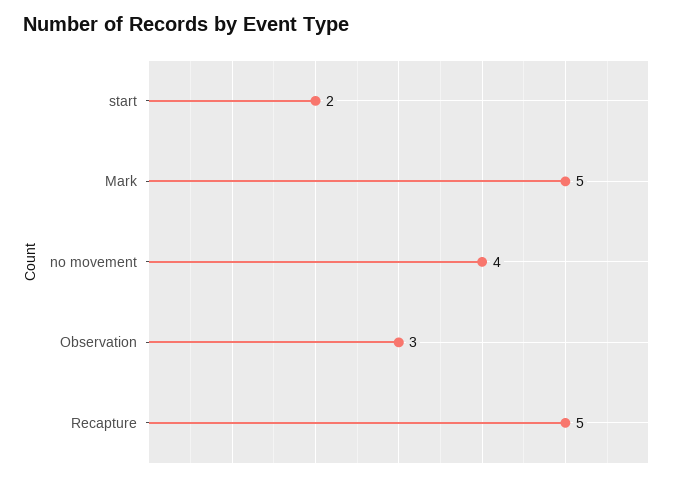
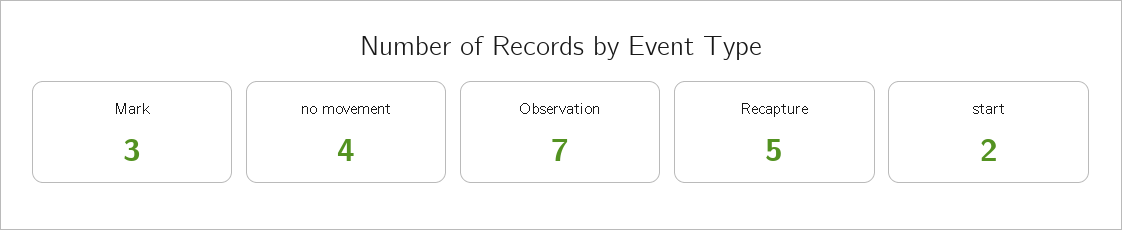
  {
    "start": 2,
-   "Mark": 5,
+   "Mark": 3,
    "no movement": 4,
-   "Observation": 3,
+   "Observation": 7,
    "Recapture": 5
  }

